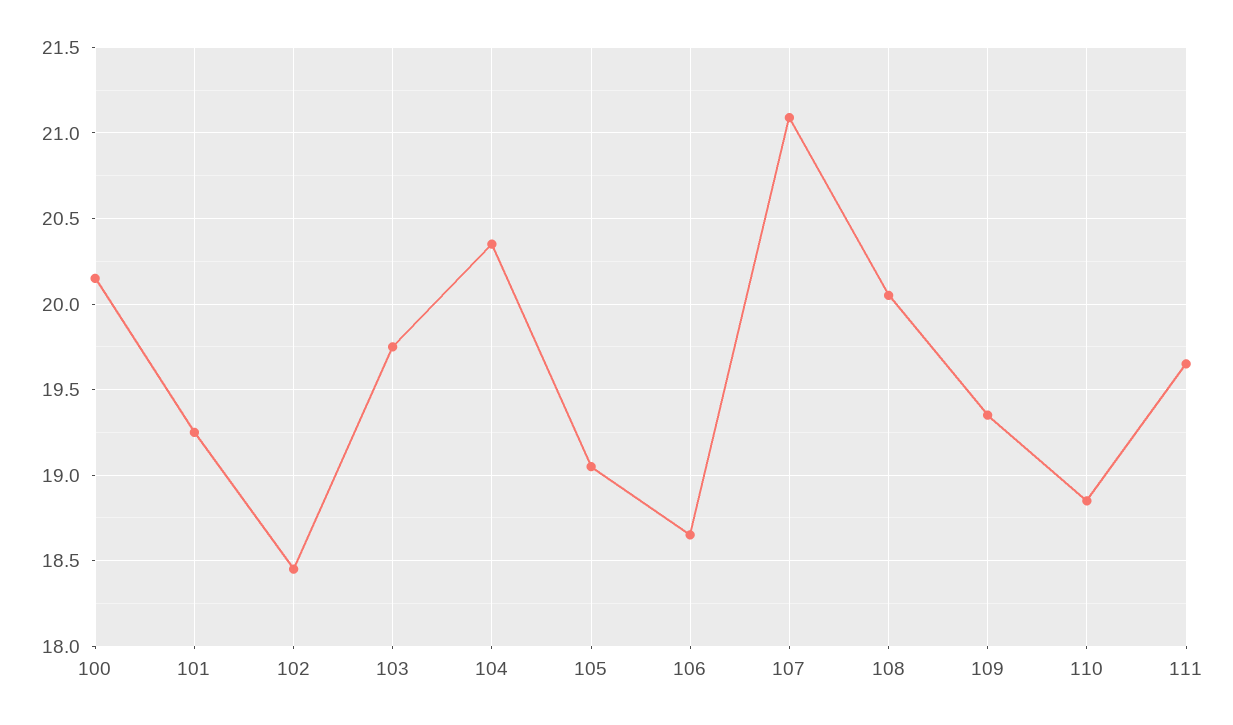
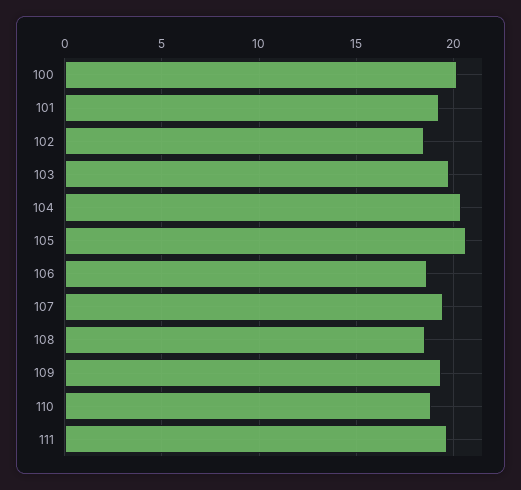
  {
    "100": 20.15,
    "101": 19.25,
    "102": 18.45,
    "103": 19.75,
    "104": 20.35,
-   "105": 19.05,
+   "105": 20.5,
    "106": 18.65,
-   "107": 21.1,
+   "107": 19.5,
-   "108": 20.05,
+   "108": 18.5,
    "109": 19.35,
    "110": 18.85,
    "111": 19.65
  }

